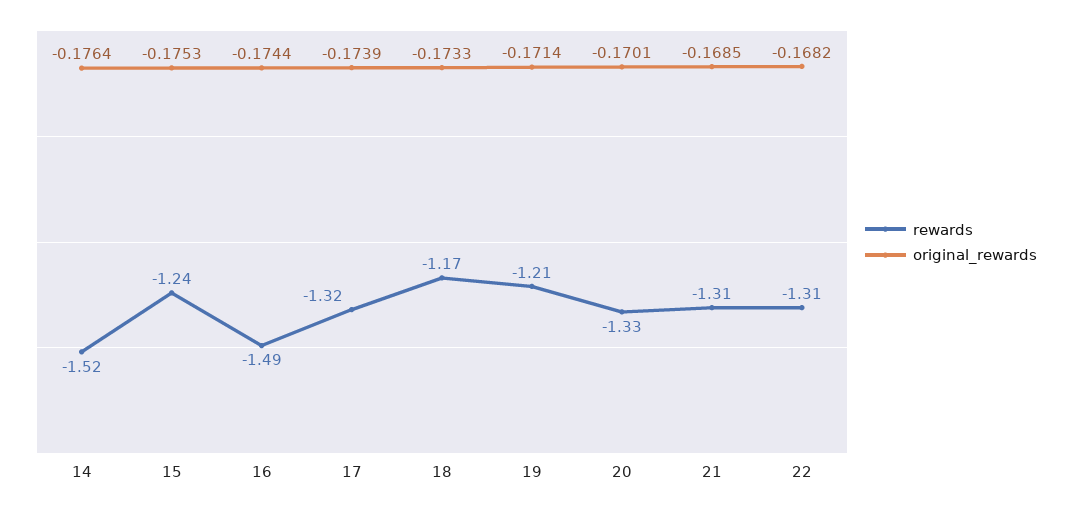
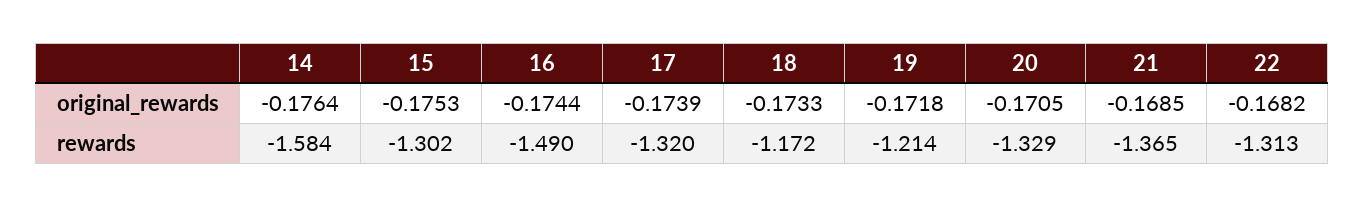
  {
    "rewards": {
-     "14": -1.52,
+     "14": -1.584,
-     "15": -1.24,
+     "15": -1.302,
      "16": -1.49,
      "17": -1.32,
      "18": -1.172,
      "19": -1.214,
      "20": -1.329,
-     "21": -1.31,
+     "21": -1.365,
      "22": -1.313
    },
    "original_rewards": {
      "14": -0.1764,
      "15": -0.1753,
      "16": -0.1744,
      "17": -0.1739,
      "18": -0.1733,
-     "19": -0.1714,
+     "19": -0.1718,
-     "20": -0.1701,
+     "20": -0.1705,
      "21": -0.1685,
      "22": -0.1682
    }
  }

